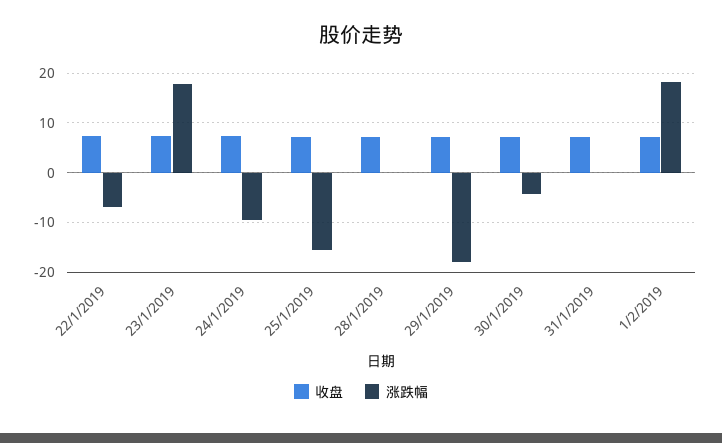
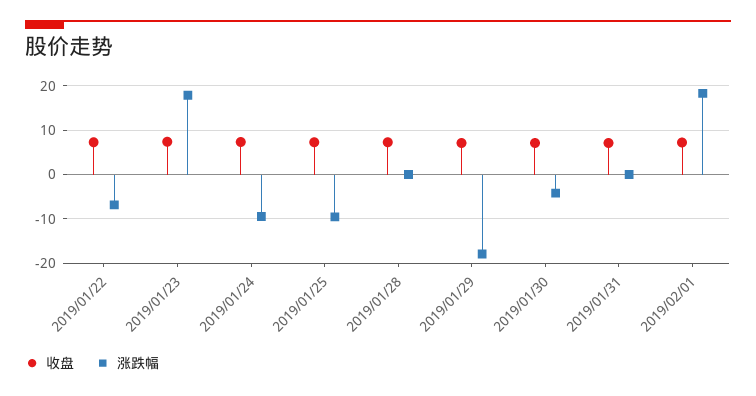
  {
    "收盘": {
      "22/1/2019": 8,
      "23/1/2019": 8,
      "24/1/2019": 8,
      "25/1/2019": 8,
      "28/1/2019": 8,
      "29/1/2019": 8,
      "30/1/2019": 8,
      "31/1/2019": 8,
      "1/2/2019": 8
    },
    "涨跌幅": {
      "22/1/2019": -6,
      "23/1/2019": 18,
      "24/1/2019": -10,
-     "25/1/2019": -16,
+     "25/1/2019": -10,
      "28/1/2019": 0,
      "29/1/2019": -18,
      "30/1/2019": -4,
      "31/1/2019": 0,
      "1/2/2019": 18
    }
  }

